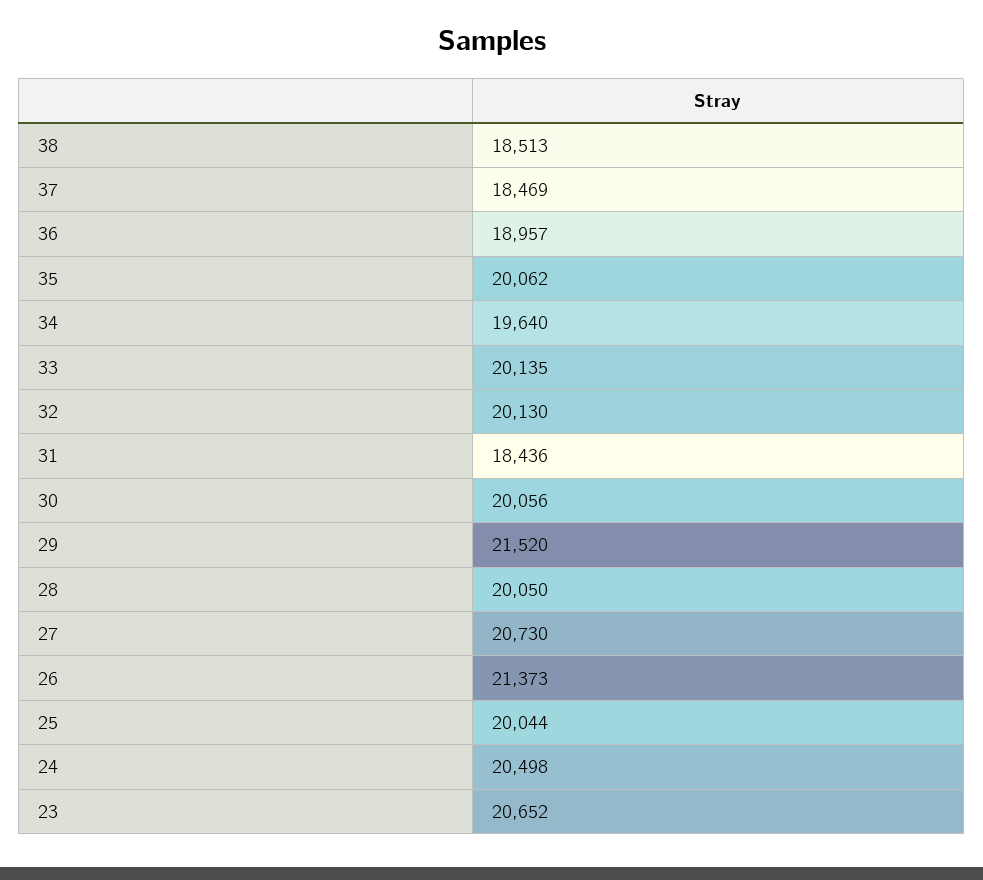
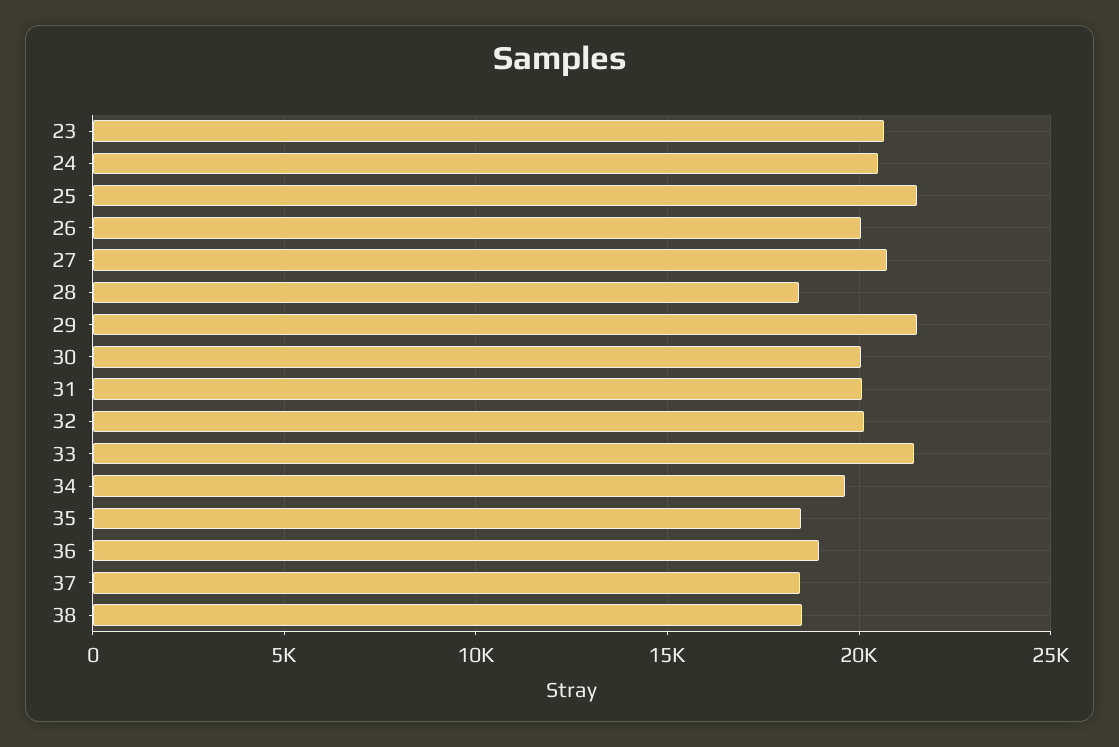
  {
    "38": 18513,
    "37": 18469,
    "36": 18957,
-   "35": 20062,
+   "35": 18500,
    "34": 19640,
-   "33": 20135,
+   "33": 21500,
    "32": 20130,
-   "31": 18436,
+   "31": 20000,
    "30": 20056,
    "29": 21520,
-   "28": 20050,
+   "28": 18500,
    "27": 20730,
-   "26": 21373,
+   "26": 20000,
-   "25": 20044,
+   "25": 21500,
    "24": 20498,
    "23": 20652
  }

